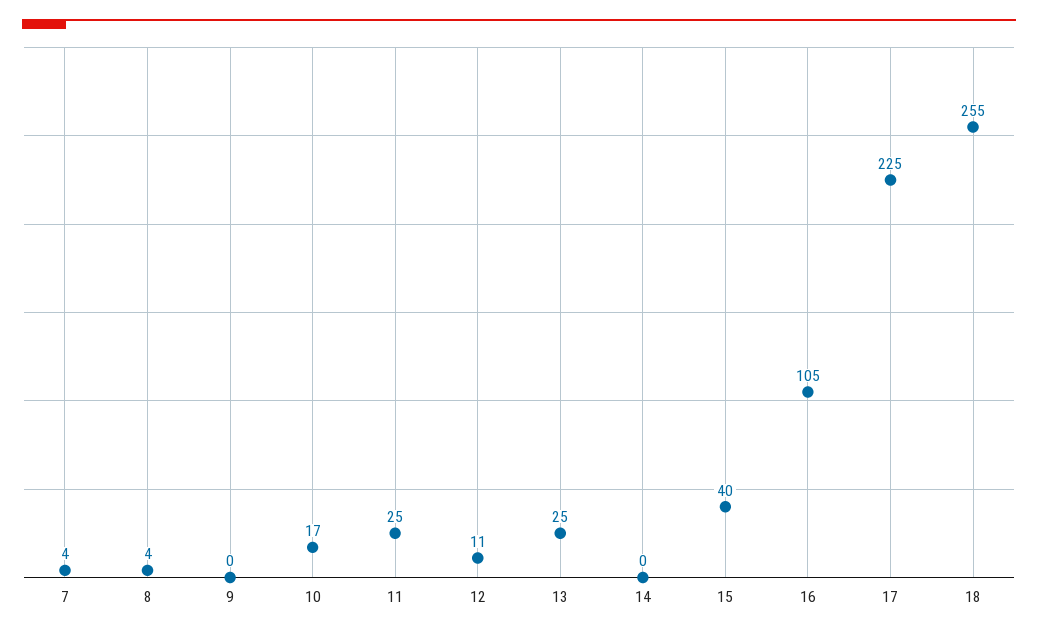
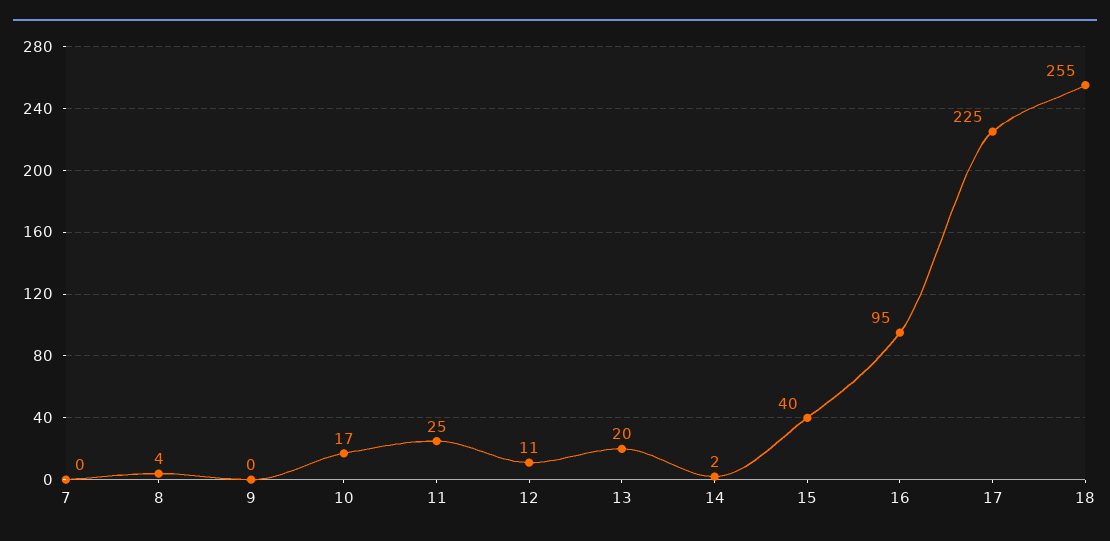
  {
-   "7": 4,
+   "7": 0,
    "8": 4,
    "9": 0,
    "10": 17,
    "11": 25,
    "12": 11,
-   "13": 25,
+   "13": 20,
-   "14": 0,
+   "14": 2,
    "15": 40,
-   "16": 105,
+   "16": 95,
    "17": 225,
    "18": 255
  }

